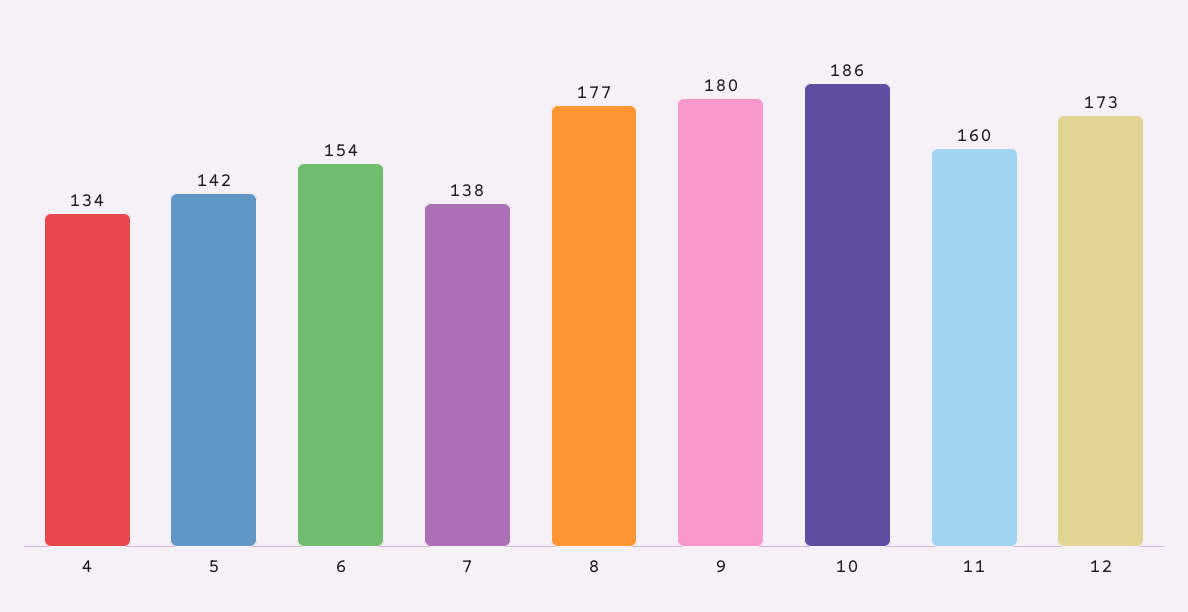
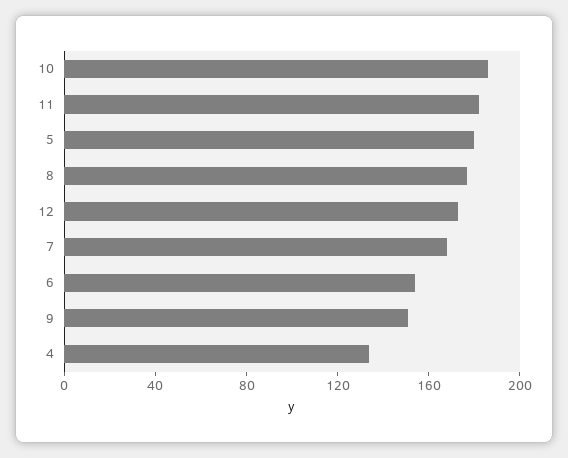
  {
    "4": 134,
-   "5": 142,
+   "5": 180,
    "6": 154,
-   "7": 138,
+   "7": 170,
    "8": 177,
-   "9": 180,
+   "9": 150,
    "10": 186,
-   "11": 160,
+   "11": 180,
    "12": 173
  }

